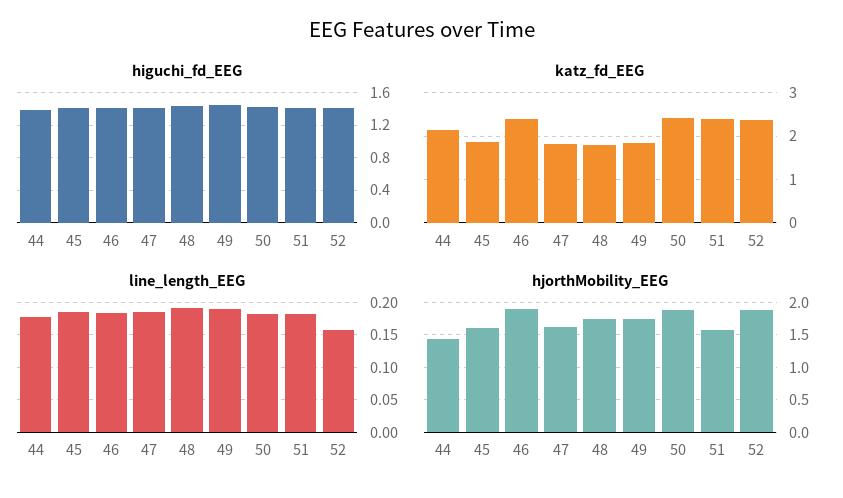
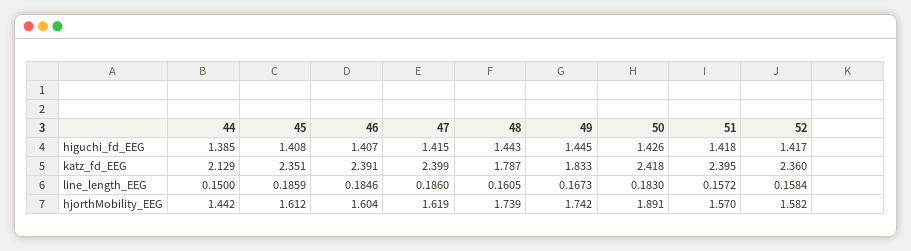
  {
    "higuchi_fd_EEG": {
      "44": 1.385,
      "45": 1.408,
      "46": 1.407,
      "47": 1.415,
      "48": 1.443,
      "49": 1.445,
      "50": 1.426,
      "51": 1.418,
      "52": 1.417
    },
    "katz_fd_EEG": {
      "44": 2.129,
-     "45": 1.8,
+     "45": 2.351,
      "46": 2.391,
-     "47": 1.8,
+     "47": 2.399,
      "48": 1.787,
      "49": 1.833,
      "50": 2.418,
      "51": 2.395,
      "52": 2.36
    },
    "line_length_EEG": {
-     "44": 0.18,
+     "44": 0.15,
      "45": 0.1859,
      "46": 0.1846,
      "47": 0.186,
-     "48": 0.19,
+     "48": 0.1605,
-     "49": 0.19,
+     "49": 0.1673,
      "50": 0.183,
-     "51": 0.18,
+     "51": 0.1572,
      "52": 0.1584
    },
    "hjorthMobility_EEG": {
      "44": 1.442,
      "45": 1.612,
-     "46": 1.9,
+     "46": 1.604,
      "47": 1.619,
      "48": 1.739,
      "49": 1.742,
      "50": 1.891,
      "51": 1.57,
-     "52": 1.9
+     "52": 1.582
    }
  }

